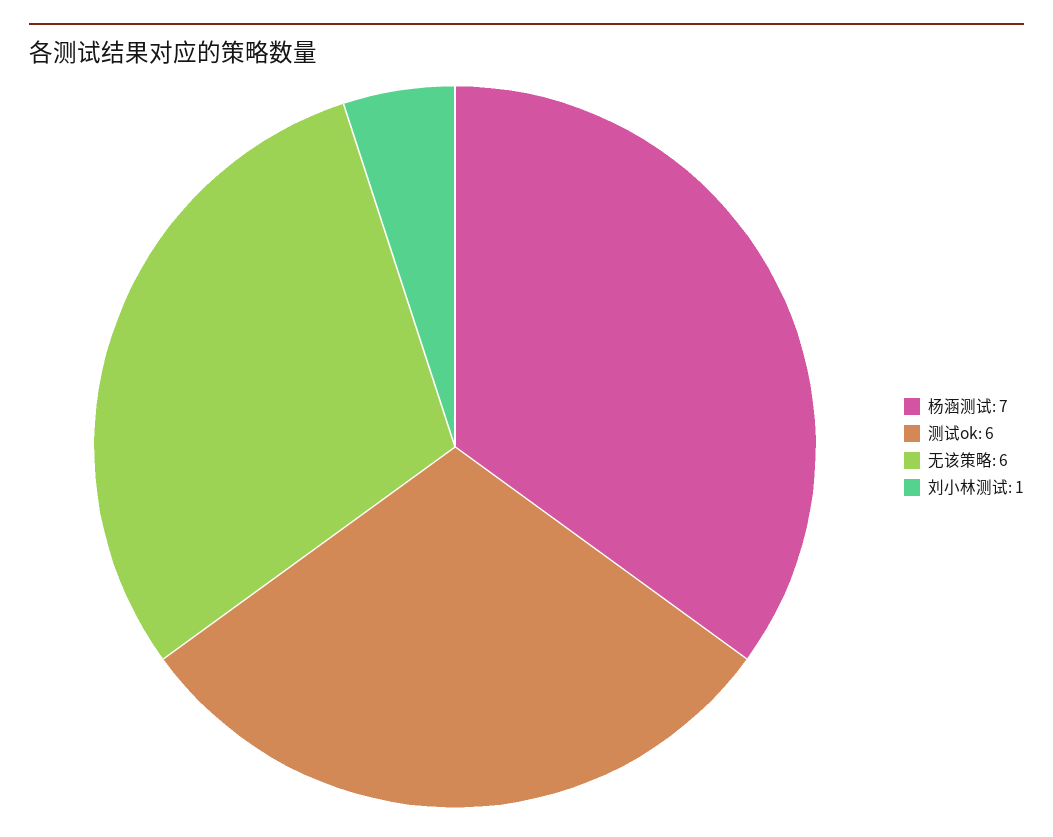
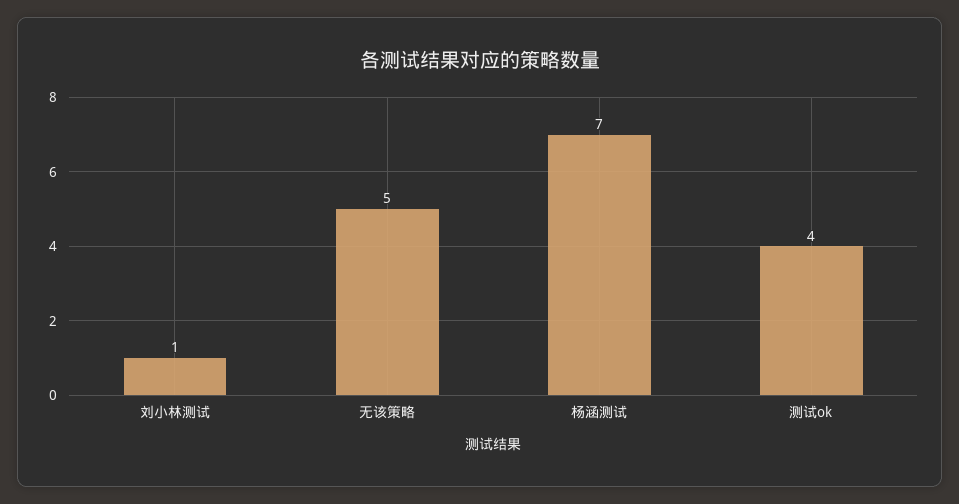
  {
    "杨涵测试": 7,
-   "测试ok": 6,
+   "测试ok": 4,
-   "无该策略": 6,
+   "无该策略": 5,
    "刘小林测试": 1
  }

